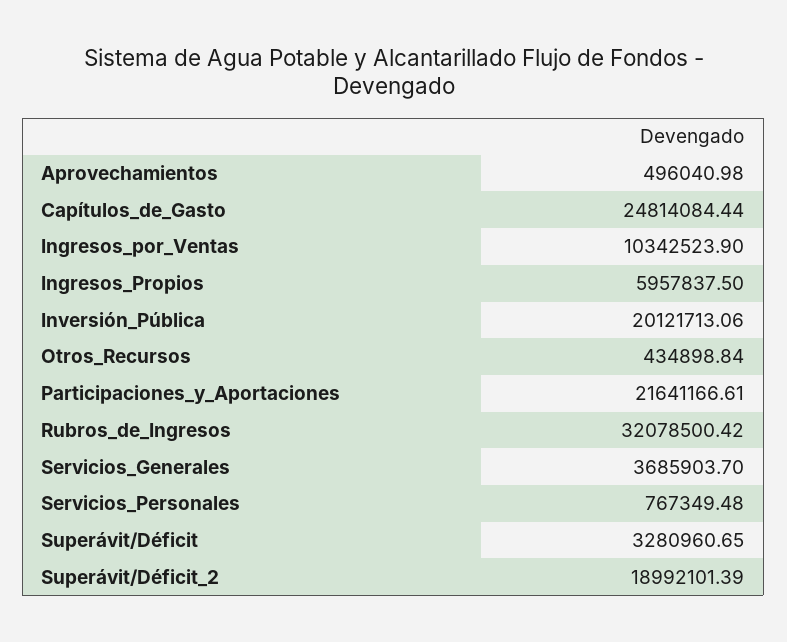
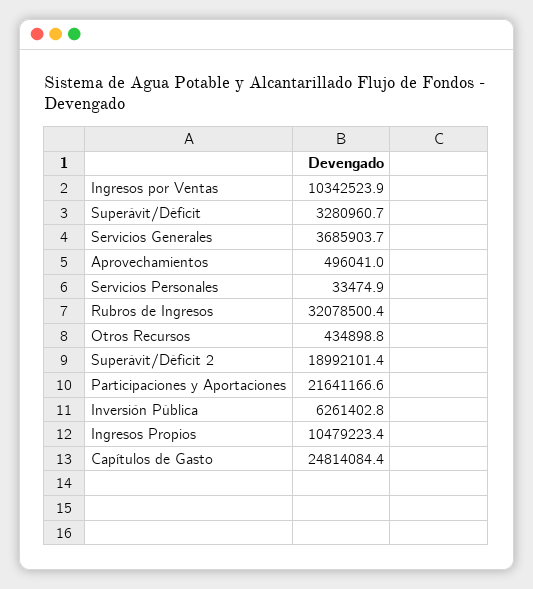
  {
    "Aprovechamientos": 496040.98,
    "Capítulos_de_Gasto": 24814084.44,
    "Ingresos_por_Ventas": 10342523.9,
-   "Ingresos_Propios": 5957837.5,
+   "Ingresos_Propios": 10479223.4,
-   "Inversión_Pública": 20121713.06,
+   "Inversión_Pública": 6261402.8,
    "Otros_Recursos": 434898.84,
    "Participaciones_y_Aportaciones": 21641166.61,
    "Rubros_de_Ingresos": 32078500.42,
    "Servicios_Generales": 3685903.7,
-   "Servicios_Personales": 767349.48,
+   "Servicios_Personales": 33474.9,
    "Superávit/Déficit": 3280960.65,
    "Superávit/Déficit_2": 18992101.39
  }

